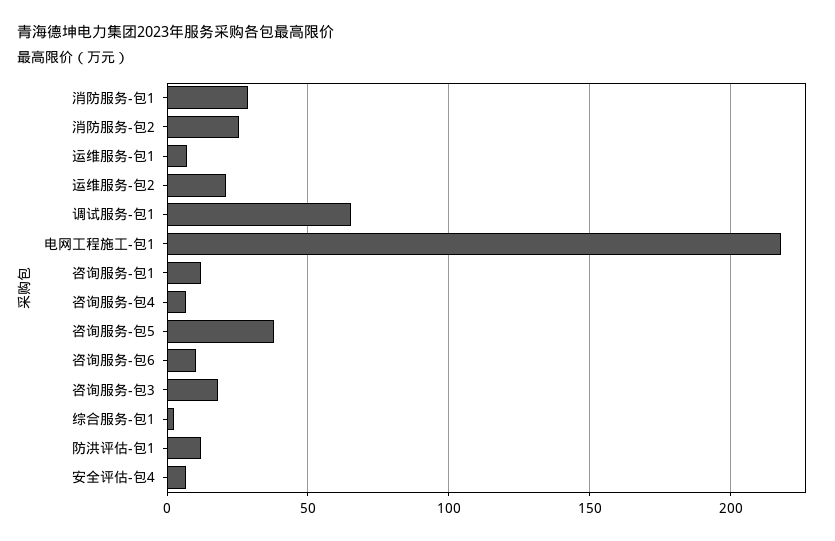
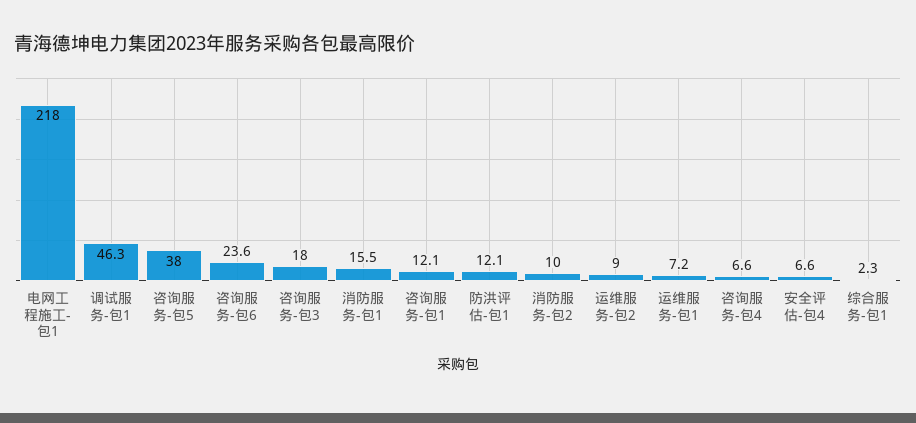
  {
-   "消防服务-包1": 30,
+   "消防服务-包1": 15.5,
-   "消防服务-包2": 25,
+   "消防服务-包2": 10,
    "运维服务-包1": 7.2,
-   "运维服务-包2": 20,
+   "运维服务-包2": 9,
-   "调试服务-包1": 65,
+   "调试服务-包1": 46.3,
    "电网工程施工-包1": 218,
    "咨询服务-包1": 12.1,
    "咨询服务-包4": 6.6,
    "咨询服务-包5": 38,
-   "咨询服务-包6": 10,
+   "咨询服务-包6": 23.6,
    "咨询服务-包3": 18,
    "综合服务-包1": 2.3,
    "防洪评估-包1": 12.1,
    "安全评估-包4": 6.6
  }

